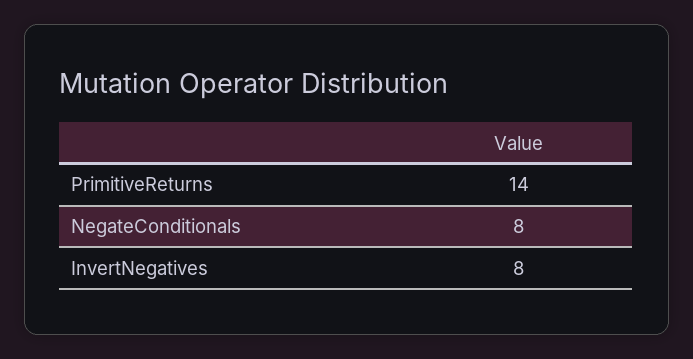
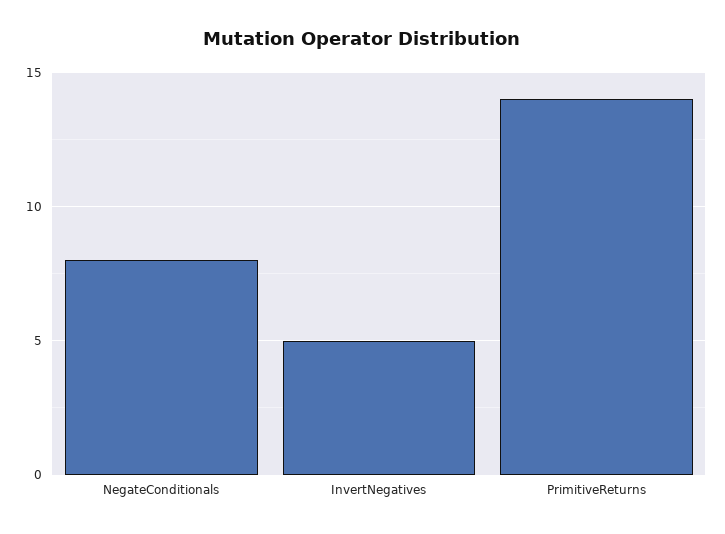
  {
    "PrimitiveReturns": 14,
    "NegateConditionals": 8,
-   "InvertNegatives": 8
+   "InvertNegatives": 5
  }

